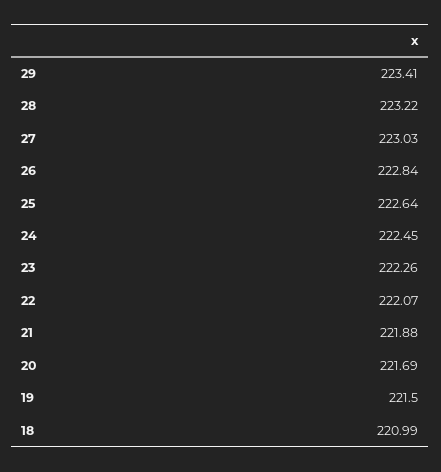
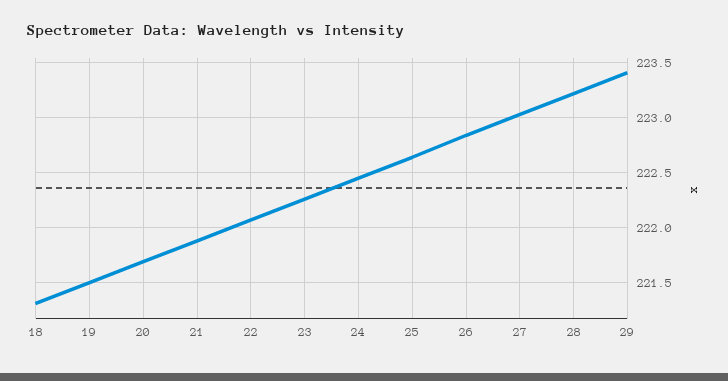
  {
    "29": 223.41,
    "28": 223.22,
    "27": 223.03,
    "26": 222.84,
    "25": 222.64,
    "24": 222.45,
    "23": 222.26,
    "22": 222.07,
    "21": 221.88,
    "20": 221.69,
    "19": 221.5,
-   "18": 220.99
+   "18": 221.3
  }

